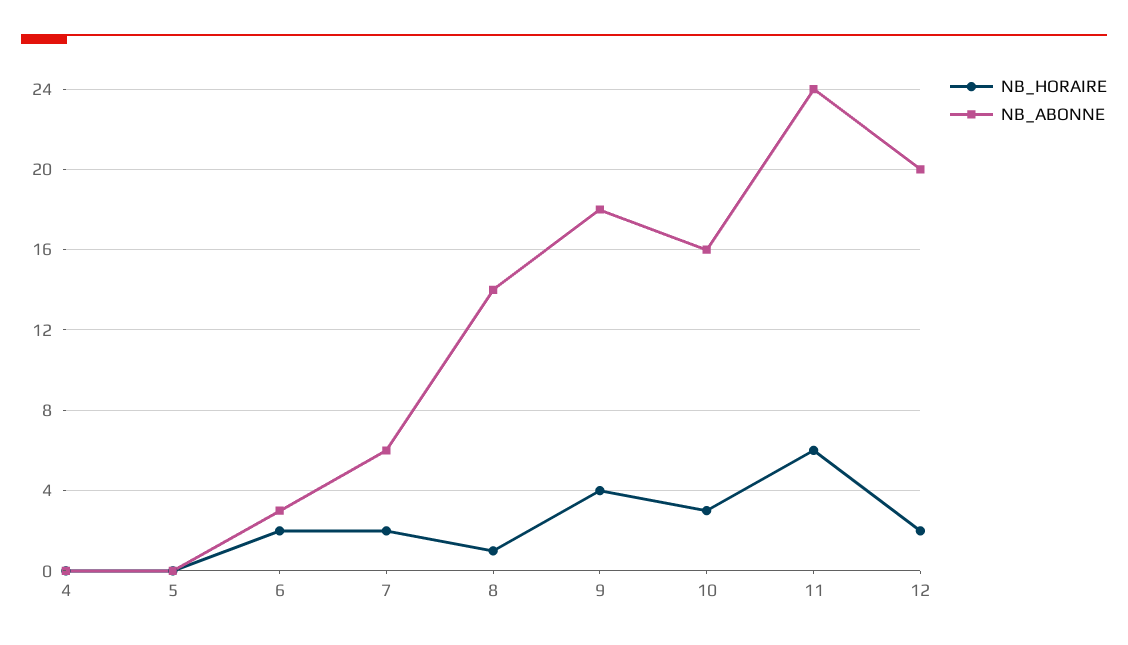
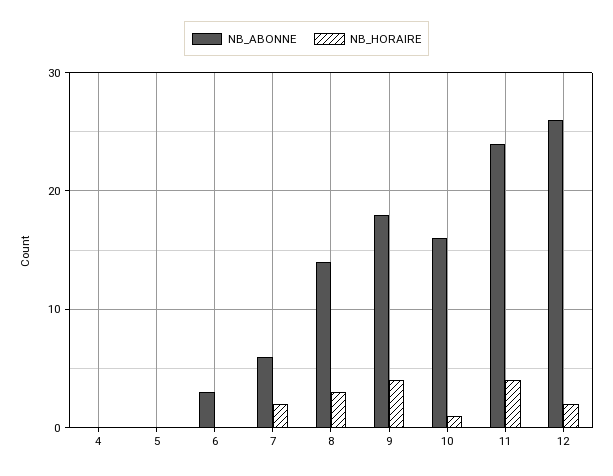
  {
    "NB_HORAIRE": {
      "4": 0,
      "5": 0,
-     "6": 2,
+     "6": 0,
      "7": 2,
-     "8": 1,
+     "8": 3,
      "9": 4,
-     "10": 3,
+     "10": 1,
-     "11": 6,
+     "11": 4,
      "12": 2
    },
    "NB_ABONNE": {
      "4": 0,
      "5": 0,
      "6": 3,
      "7": 6,
      "8": 14,
      "9": 18,
      "10": 16,
      "11": 24,
-     "12": 20
+     "12": 26
    }
  }

